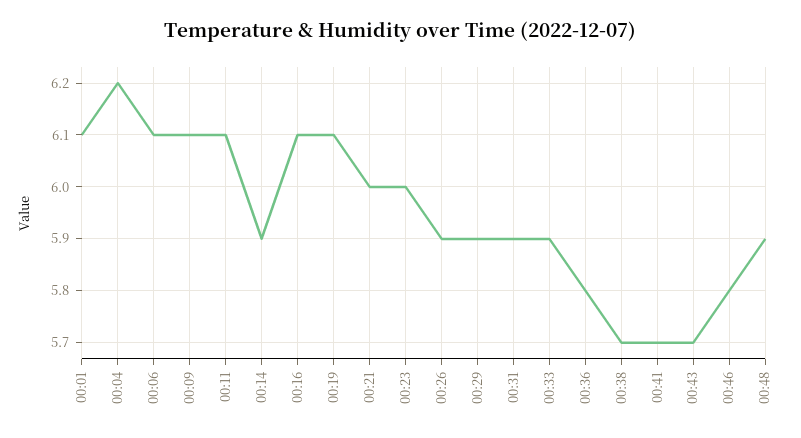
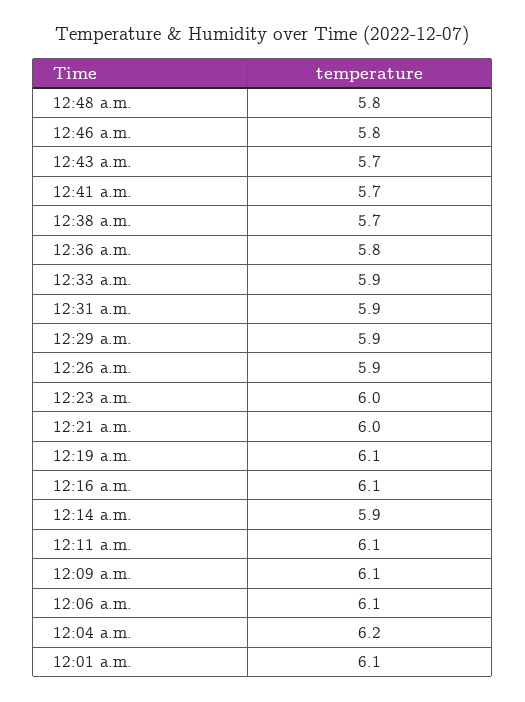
  {
    "00:01": 6.1,
    "00:04": 6.2,
    "00:06": 6.1,
    "00:09": 6.1,
    "00:11": 6.1,
    "00:14": 5.9,
    "00:16": 6.1,
    "00:19": 6.1,
    "00:21": 6,
    "00:23": 6,
    "00:26": 5.9,
    "00:29": 5.9,
    "00:31": 5.9,
    "00:33": 5.9,
    "00:36": 5.8,
    "00:38": 5.7,
    "00:41": 5.7,
    "00:43": 5.7,
    "00:46": 5.8,
-   "00:48": 5.9
+   "00:48": 5.8
  }

